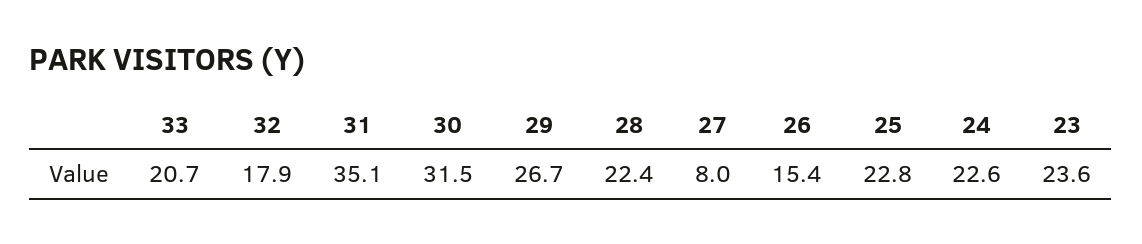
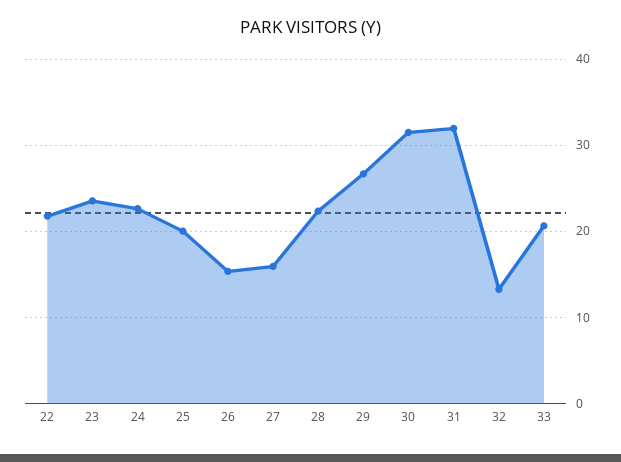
  {
    "33": 20.7,
-   "32": 17.9,
+   "32": 13,
-   "31": 35.1,
+   "31": 32,
    "30": 31.5,
    "29": 26.7,
    "28": 22.4,
-   "27": 8,
+   "27": 16,
    "26": 15.4,
-   "25": 22.8,
+   "25": 20,
    "24": 22.6,
-   "23": 23.6
+   "23": 23.6,
+   "22": 22
  }

